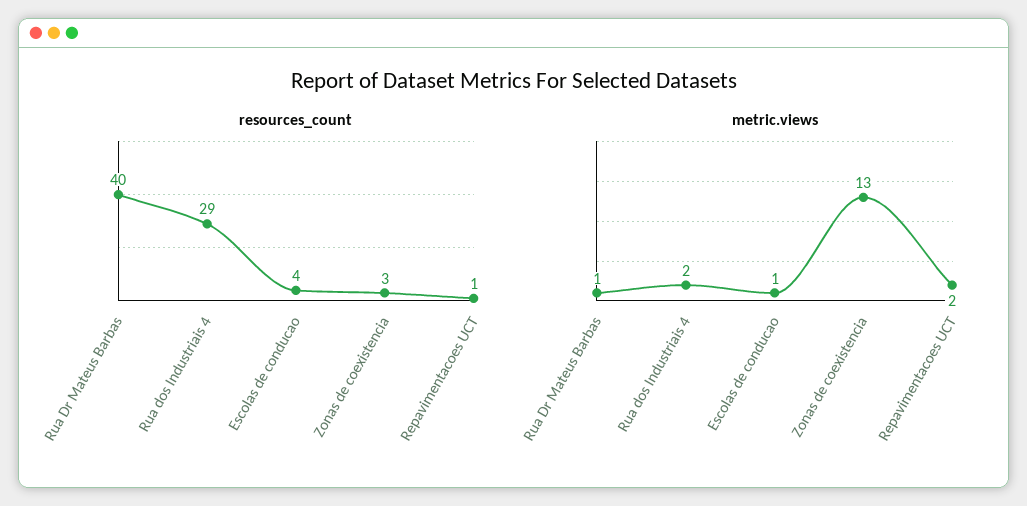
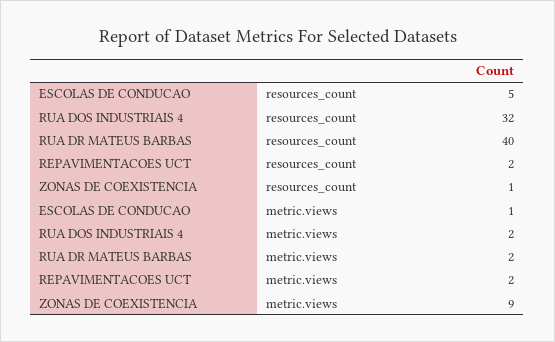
  {
    "resources_count": {
      "Rua Dr Mateus Barbas": 40,
-     "Rua dos Industriais 4": 29,
+     "Rua dos Industriais 4": 32,
-     "Escolas de conducao": 4,
+     "Escolas de conducao": 5,
-     "Zonas de coexistencia": 3,
+     "Zonas de coexistencia": 1,
-     "Repavimentacoes UCT": 1
+     "Repavimentacoes UCT": 2
    },
    "metric.views": {
-     "Rua Dr Mateus Barbas": 1,
+     "Rua Dr Mateus Barbas": 2,
      "Rua dos Industriais 4": 2,
      "Escolas de conducao": 1,
-     "Zonas de coexistencia": 13,
+     "Zonas de coexistencia": 9,
      "Repavimentacoes UCT": 2
    }
  }

